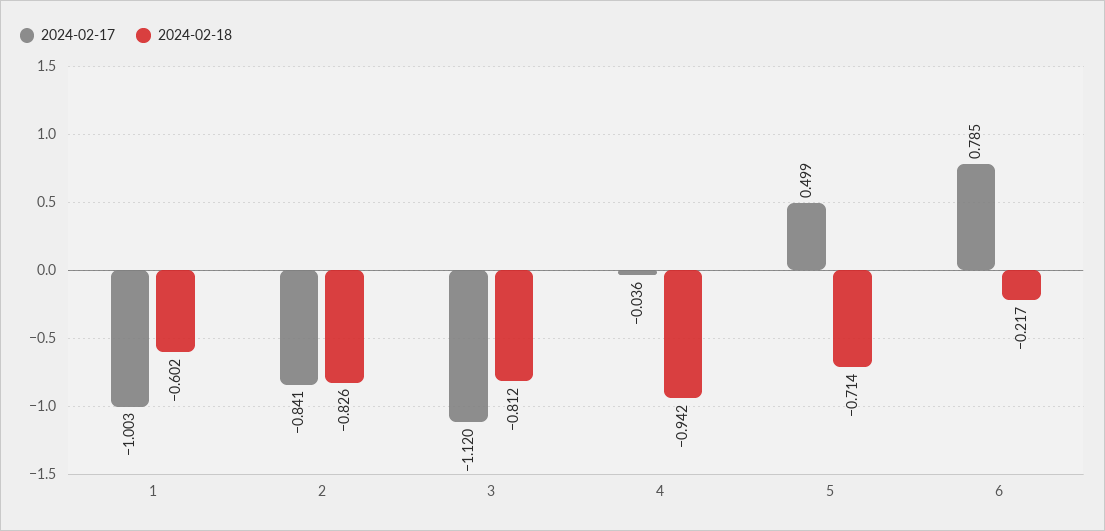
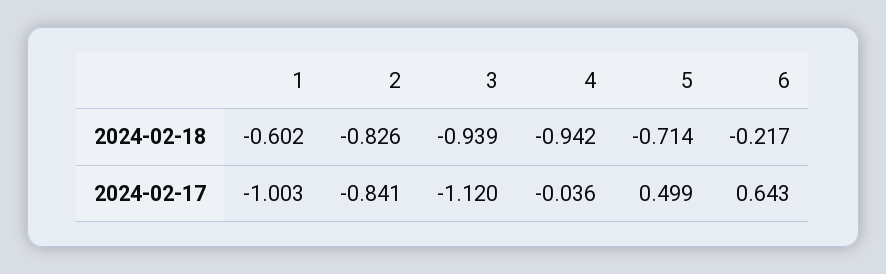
  {
    "2024-02-17": {
      "1": -1.003,
      "2": -0.841,
      "3": -1.12,
      "4": -0.036,
      "5": 0.499,
-     "6": 0.785
+     "6": 0.643
    },
    "2024-02-18": {
      "1": -0.602,
      "2": -0.826,
-     "3": -0.812,
+     "3": -0.939,
      "4": -0.942,
      "5": -0.714,
      "6": -0.217
    }
  }

